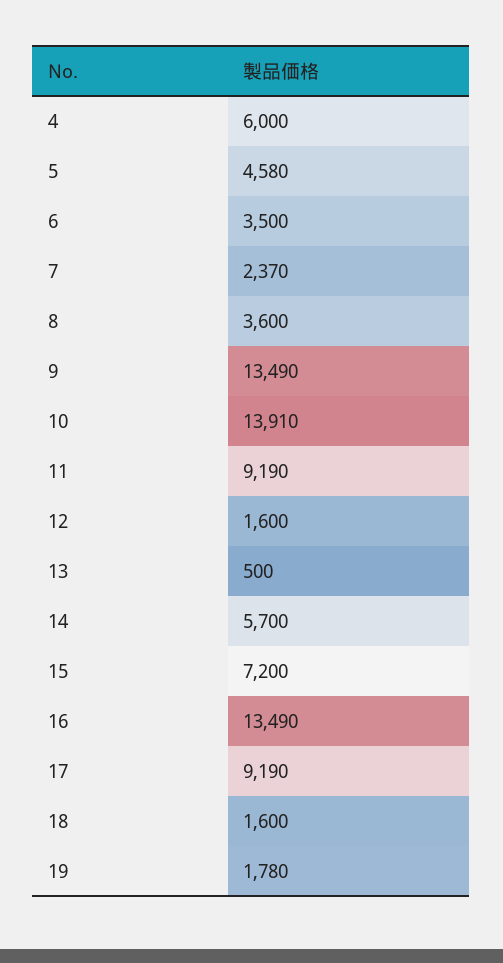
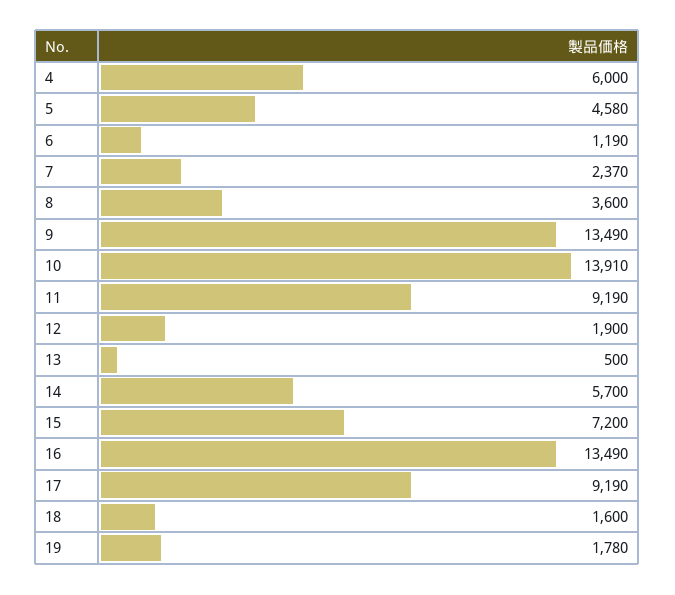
  {
    "4": 6000,
    "5": 4580,
-   "6": 3500,
+   "6": 1190,
    "7": 2370,
    "8": 3600,
    "9": 13490,
    "10": 13910,
    "11": 9190,
-   "12": 1600,
+   "12": 1900,
    "13": 500,
    "14": 5700,
    "15": 7200,
    "16": 13490,
    "17": 9190,
    "18": 1600,
    "19": 1780
  }

